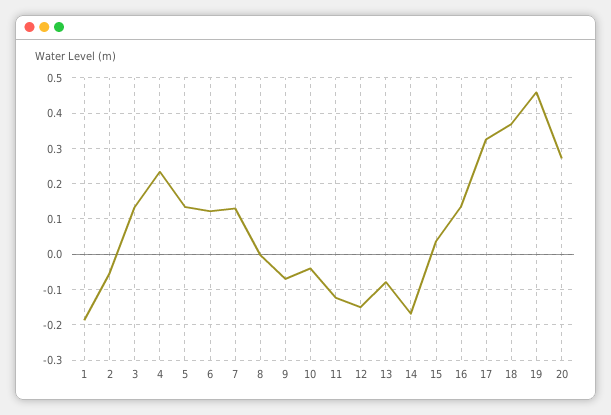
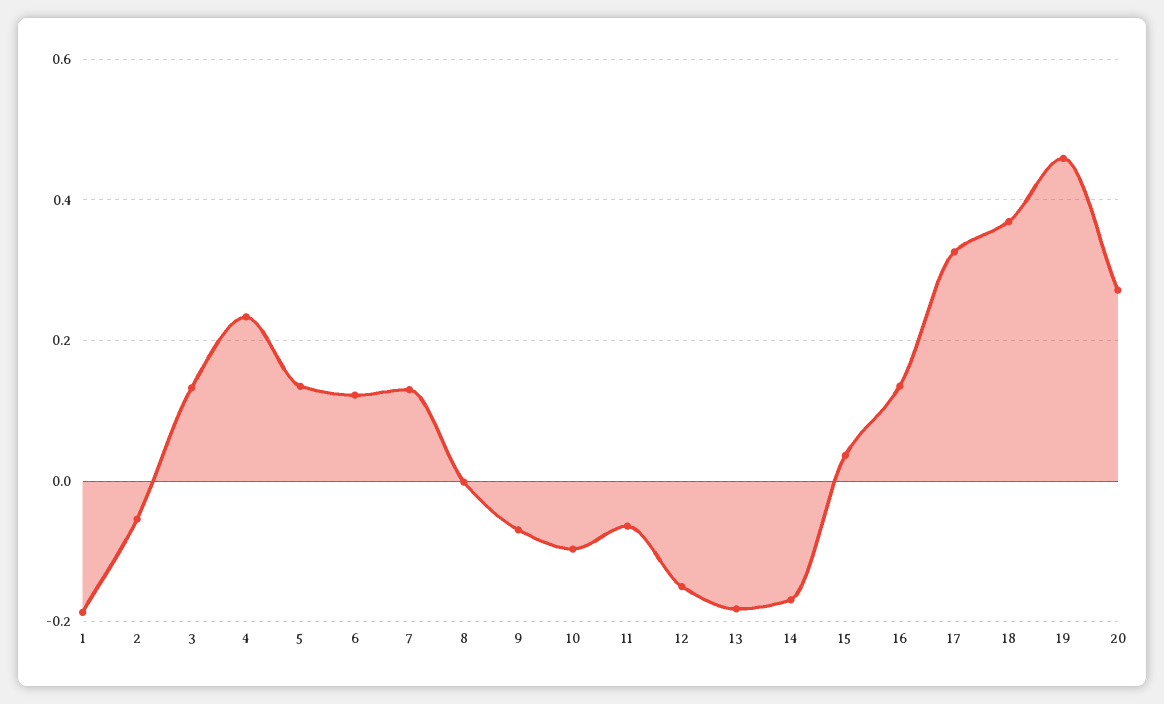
  {
    "1": -0.18,
    "2": -0.06,
    "3": 0.14,
    "4": 0.24,
    "5": 0.14,
    "6": 0.12,
    "7": 0.12,
    "8": 0,
    "9": -0.06,
-   "10": -0.04,
+   "10": -0.1,
-   "11": -0.12,
+   "11": -0.06,
    "12": -0.16,
-   "13": -0.08,
+   "13": -0.18,
    "14": -0.16,
    "15": 0.04,
    "16": 0.14,
    "17": 0.32,
    "18": 0.36,
    "19": 0.46,
    "20": 0.28
  }

